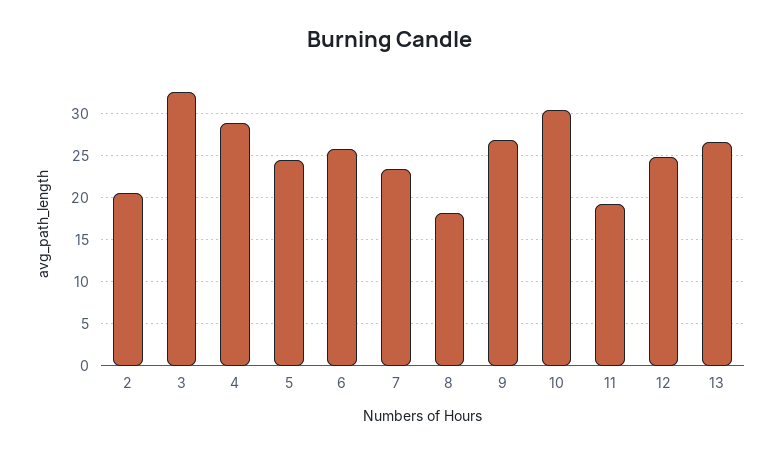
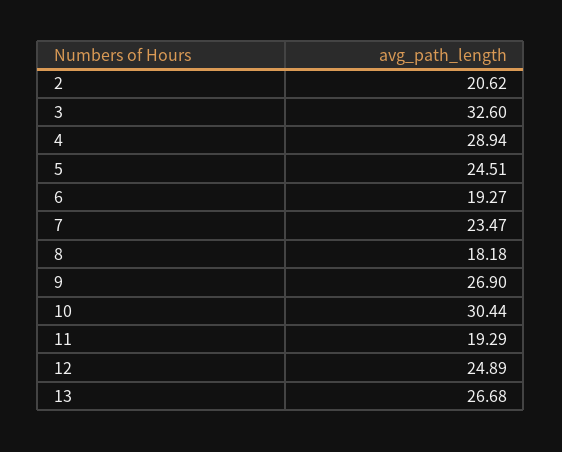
  {
    "2": 20.62,
    "3": 32.6,
    "4": 28.94,
    "5": 24.51,
-   "6": 26,
+   "6": 19.27,
    "7": 23.47,
    "8": 18.18,
    "9": 26.9,
    "10": 30.44,
    "11": 19.29,
    "12": 24.89,
    "13": 26.68
  }

